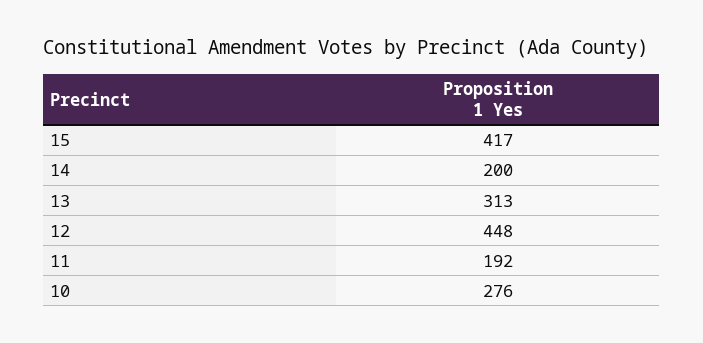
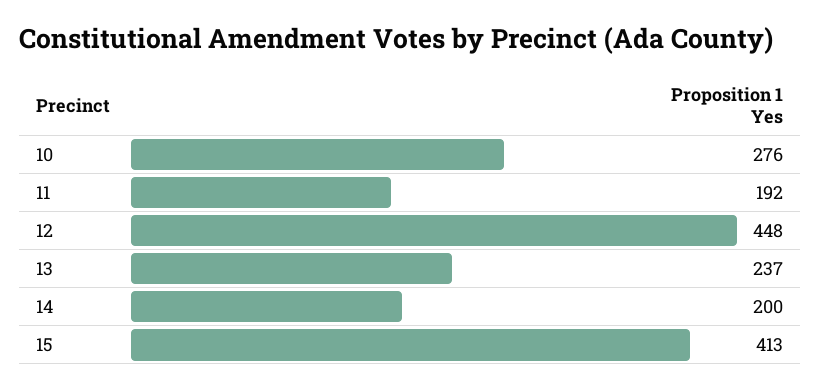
  {
-   "15": 417,
+   "15": 413,
    "14": 200,
-   "13": 313,
+   "13": 237,
    "12": 448,
    "11": 192,
    "10": 276
  }

